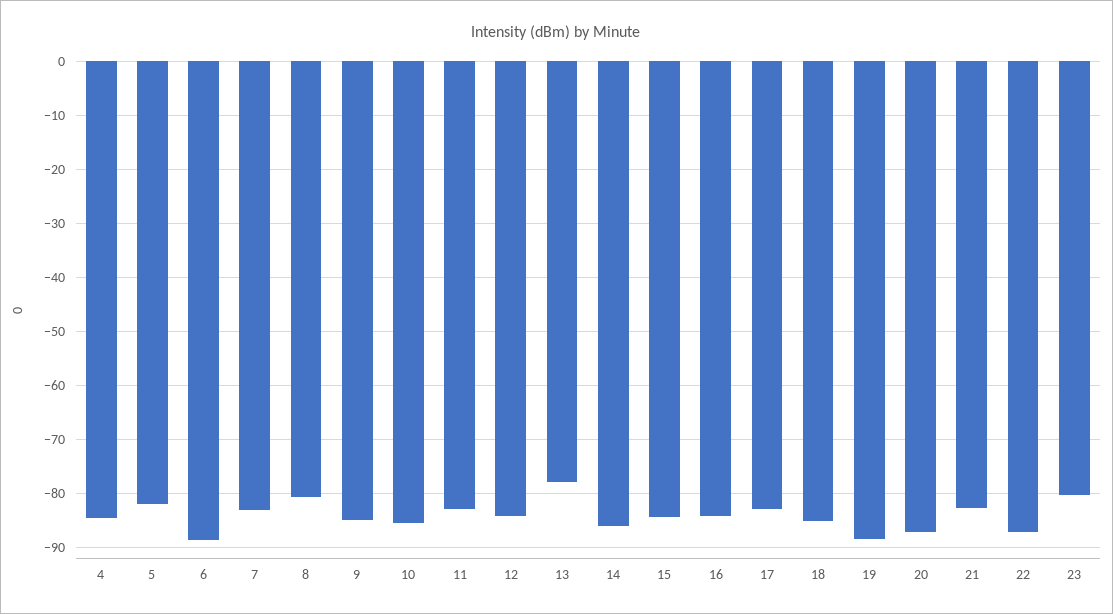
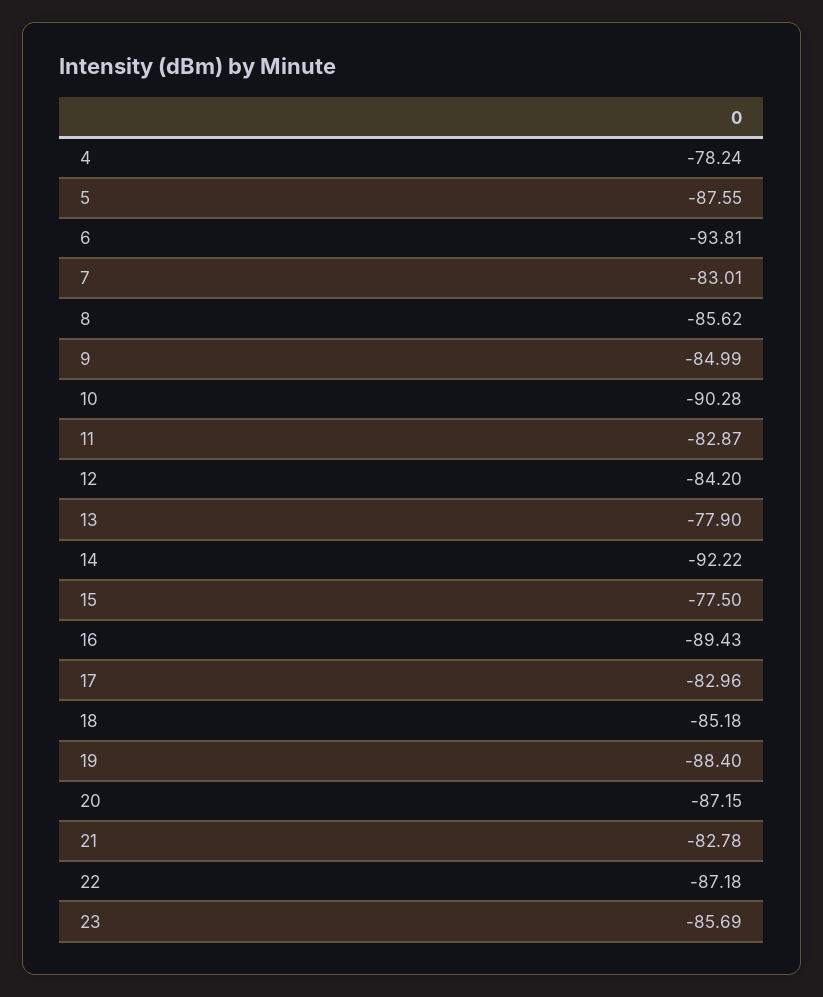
  {
-   "4": -84,
+   "4": -78.24,
-   "5": -82,
+   "5": -87.55,
-   "6": -88,
+   "6": -93.81,
    "7": -83.01,
-   "8": -80,
+   "8": -85.62,
    "9": -84.99,
-   "10": -86,
+   "10": -90.28,
    "11": -82.87,
    "12": -84.2,
    "13": -77.9,
-   "14": -86,
+   "14": -92.22,
-   "15": -84,
+   "15": -77.5,
-   "16": -84,
+   "16": -89.43,
    "17": -82.96,
    "18": -85.18,
    "19": -88.4,
    "20": -87.15,
    "21": -82.78,
    "22": -87.18,
-   "23": -80
+   "23": -85.69
  }

